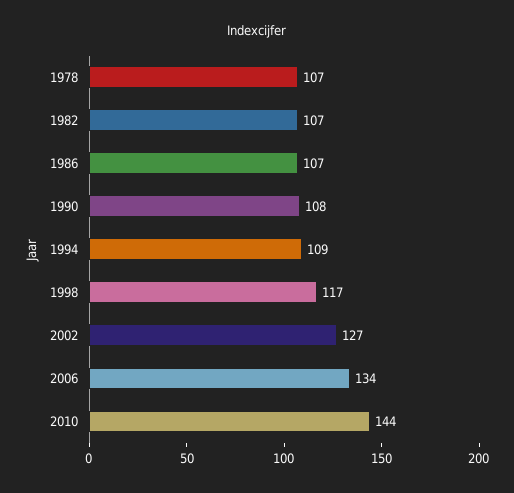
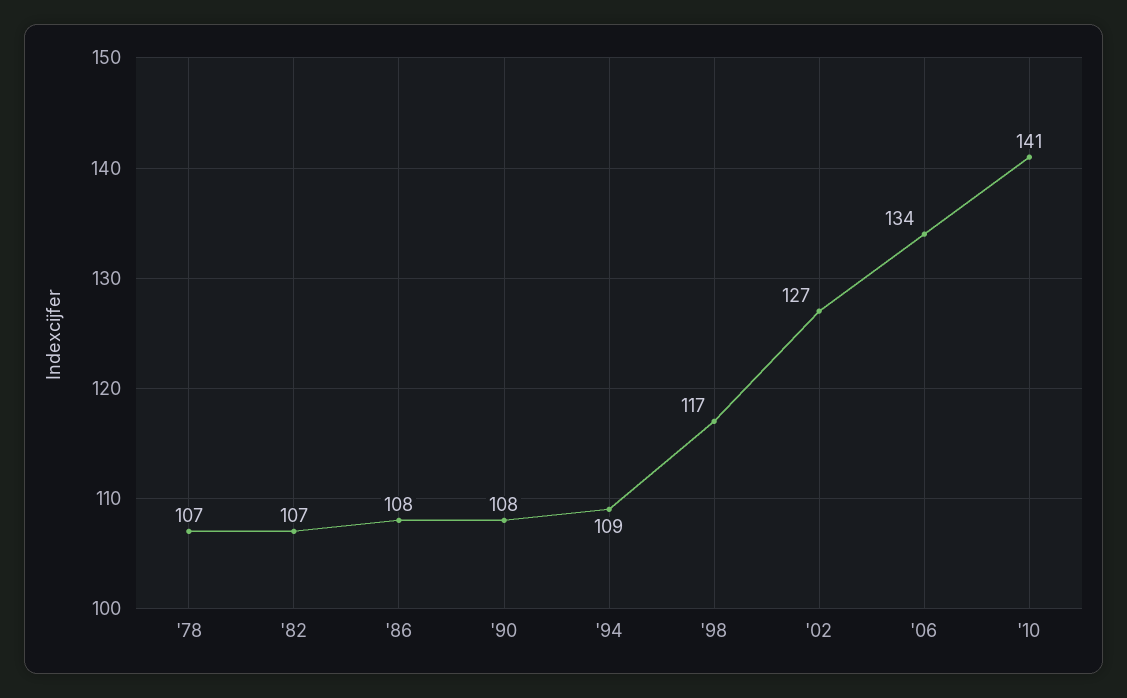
  {
    "1978": 107,
    "1982": 107,
-   "1986": 107,
+   "1986": 108,
    "1990": 108,
    "1994": 109,
    "1998": 117,
    "2002": 127,
    "2006": 134,
-   "2010": 144
+   "2010": 141
  }

